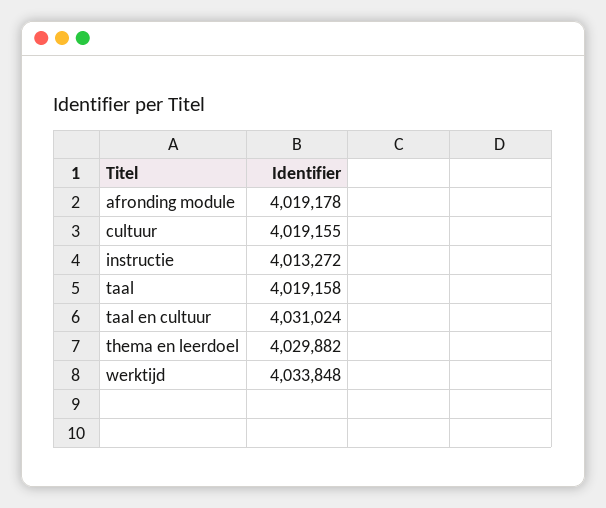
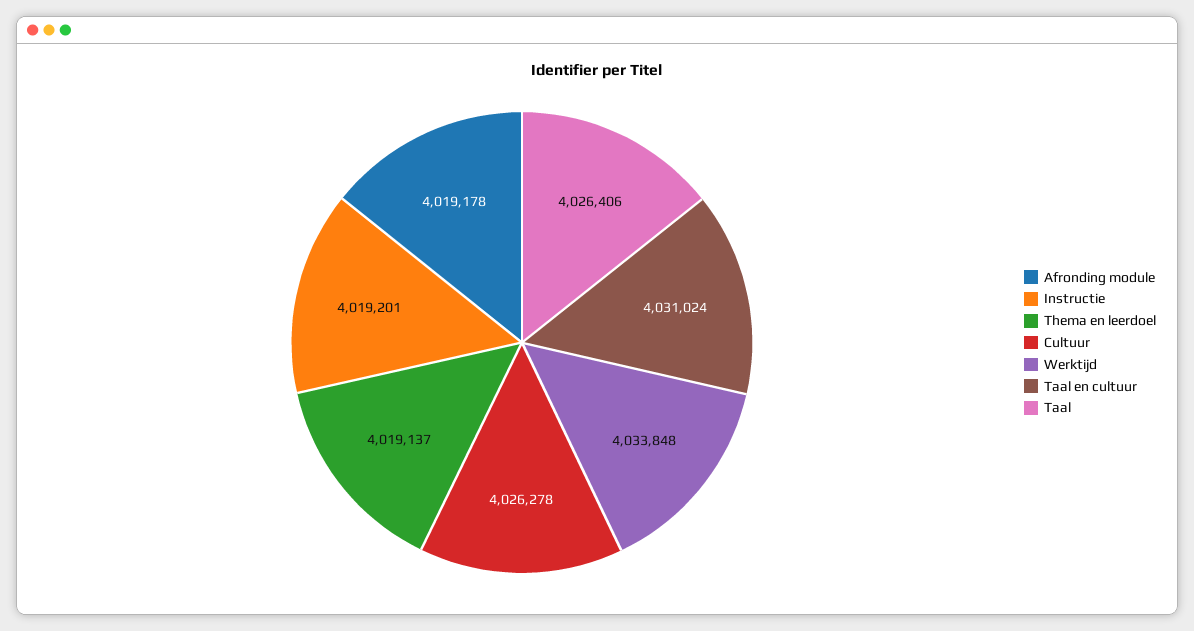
  {
    "afronding module": 4019178,
-   "cultuur": 4019155,
+   "cultuur": 4026278,
-   "instructie": 4013272,
+   "instructie": 4019201,
-   "taal": 4019158,
+   "taal": 4026406,
    "taal en cultuur": 4031024,
-   "thema en leerdoel": 4029882,
+   "thema en leerdoel": 4019137,
    "werktijd": 4033848
  }

